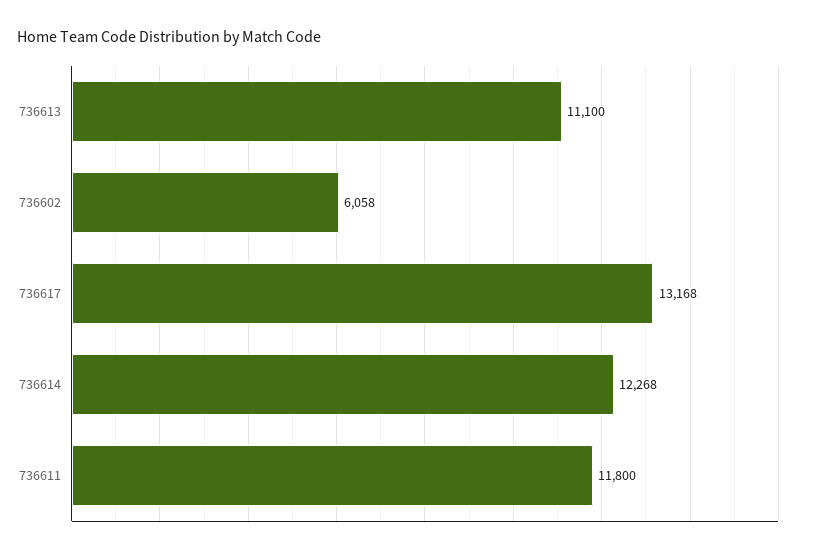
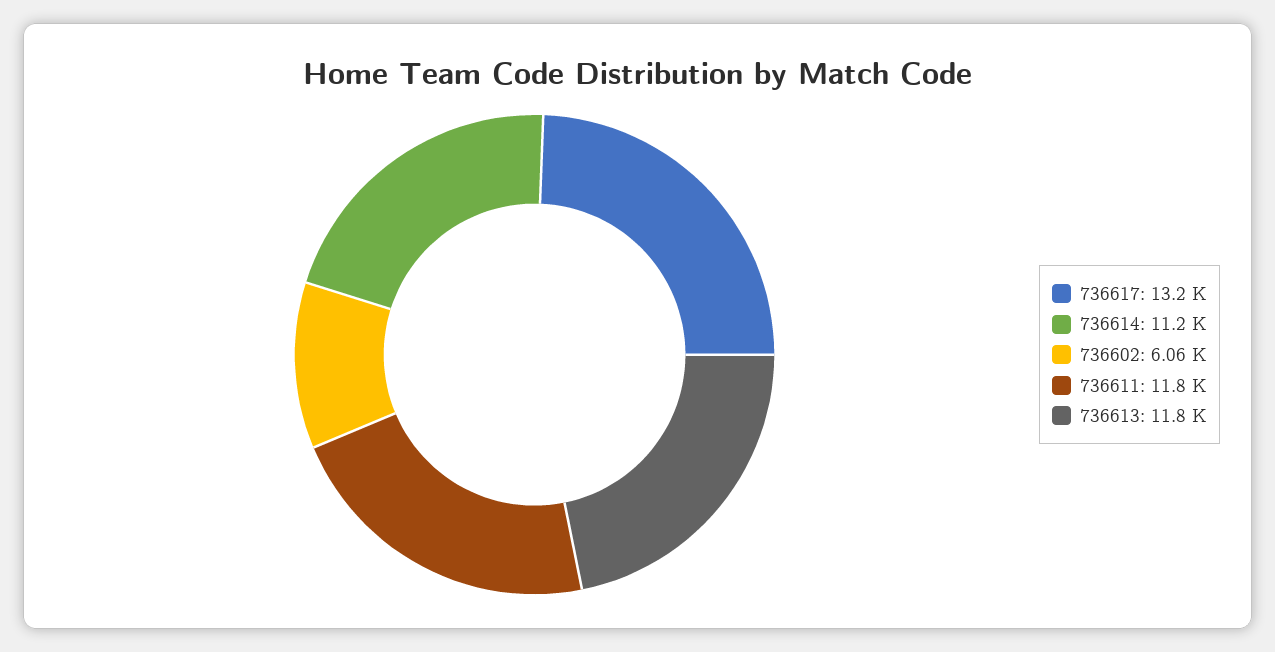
  {
-   "736613": 11100,
+   "736613": 11800,
    "736602": 6058,
    "736617": 13168,
-   "736614": 12268,
+   "736614": 11200,
    "736611": 11800
  }

